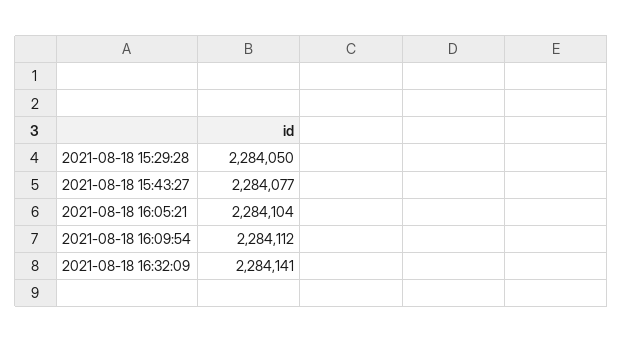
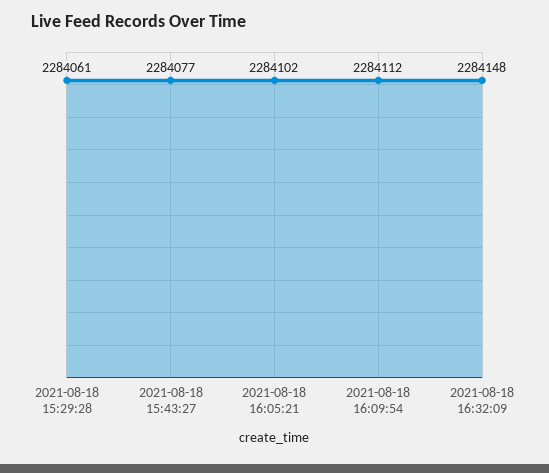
  {
-   "2021-08-18 15:29:28": 2284050,
+   "2021-08-18 15:29:28": 2284061,
    "2021-08-18 15:43:27": 2284077,
-   "2021-08-18 16:05:21": 2284104,
+   "2021-08-18 16:05:21": 2284102,
    "2021-08-18 16:09:54": 2284112,
-   "2021-08-18 16:32:09": 2284141
+   "2021-08-18 16:32:09": 2284148
  }

